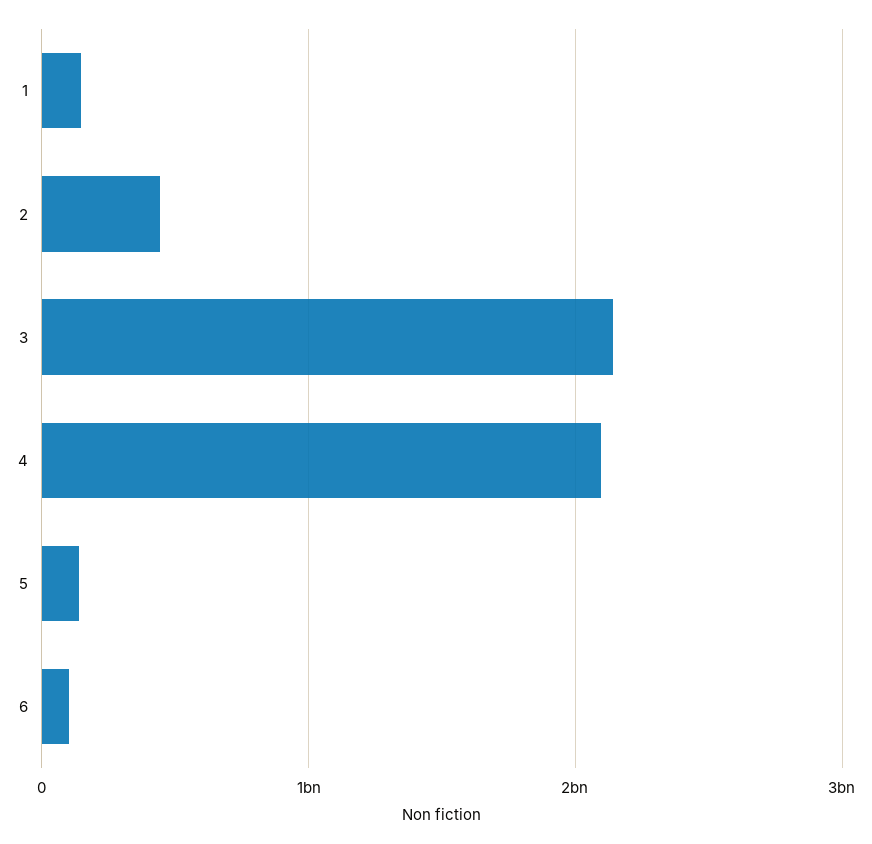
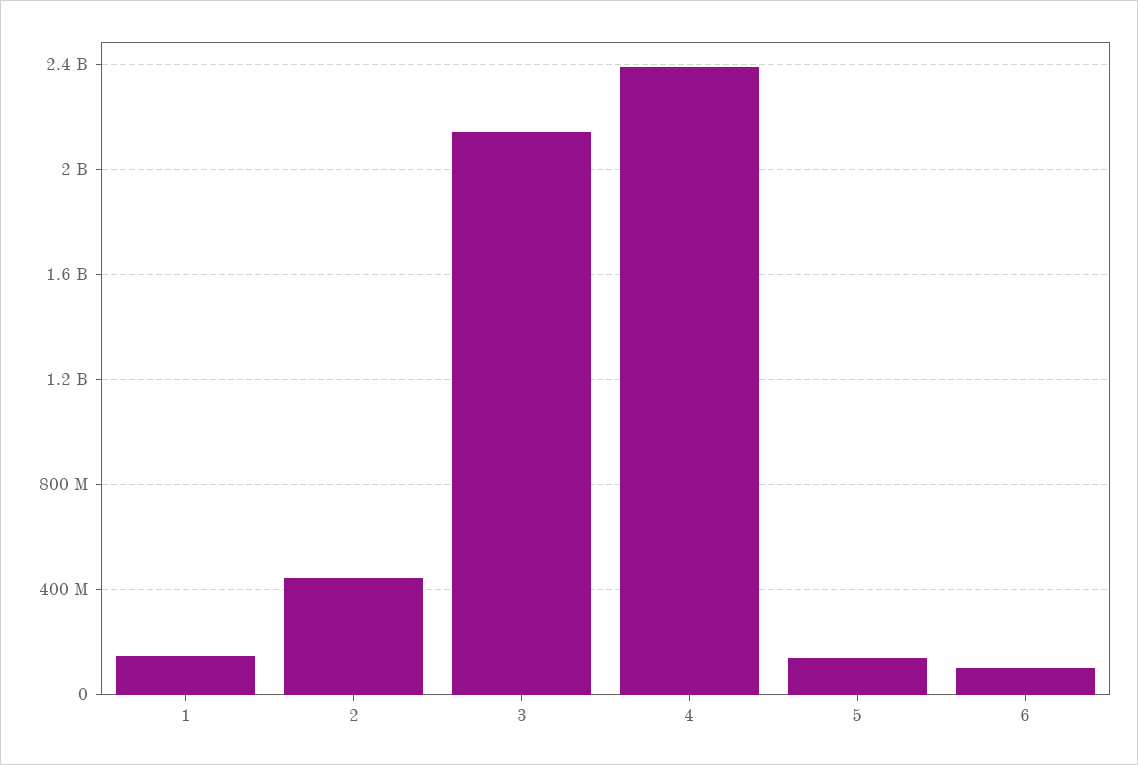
  {
    "1": 150000000,
    "2": 450000000,
    "3": 2150000000,
-   "4": 2100000000,
+   "4": 2400000000,
    "5": 150000000,
    "6": 100000000
  }

